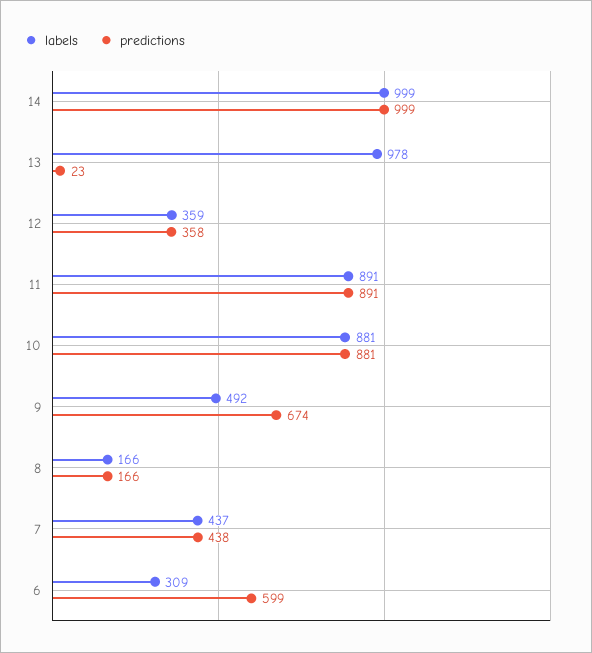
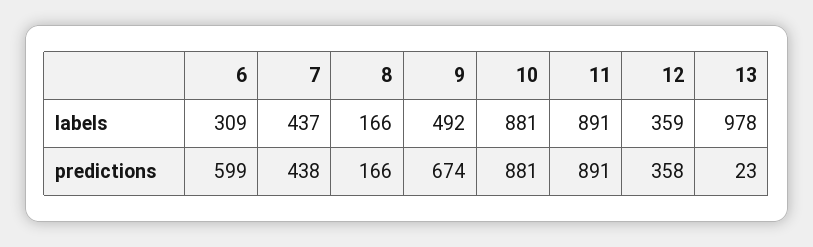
  {
    "labels": {
-     "14": 999,
      "13": 978,
      "12": 359,
      "11": 891,
      "10": 881,
      "9": 492,
      "8": 166,
      "7": 437,
      "6": 309
    },
    "predictions": {
-     "14": 999,
      "13": 23,
      "12": 358,
      "11": 891,
      "10": 881,
      "9": 674,
      "8": 166,
      "7": 438,
      "6": 599
    }
  }

